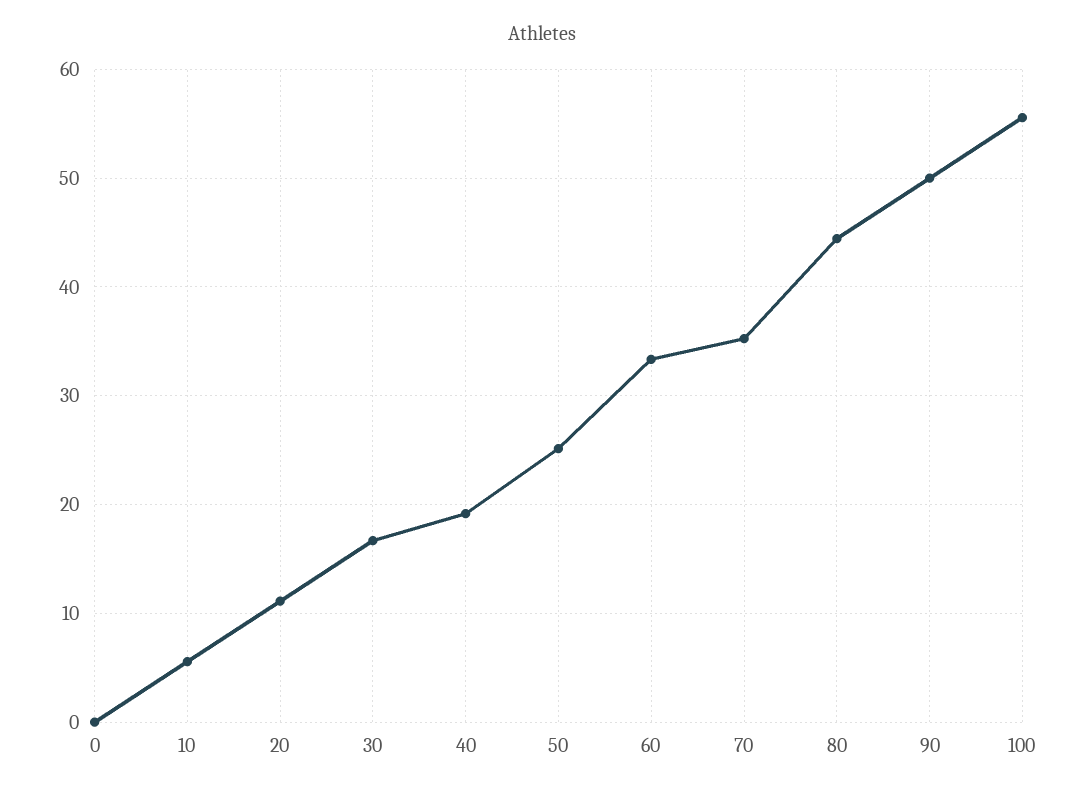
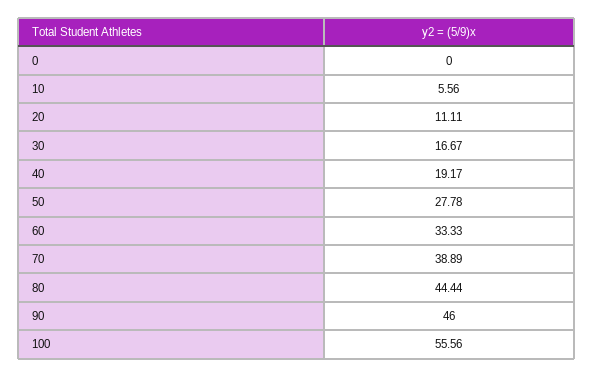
  {
    "0": 0,
    "10": 5.56,
    "20": 11.11,
    "30": 16.67,
    "40": 19.17,
-   "50": 25,
+   "50": 27.78,
    "60": 33.33,
-   "70": 35,
+   "70": 38.89,
    "80": 44.44,
-   "90": 50,
+   "90": 46,
    "100": 55.56
  }

